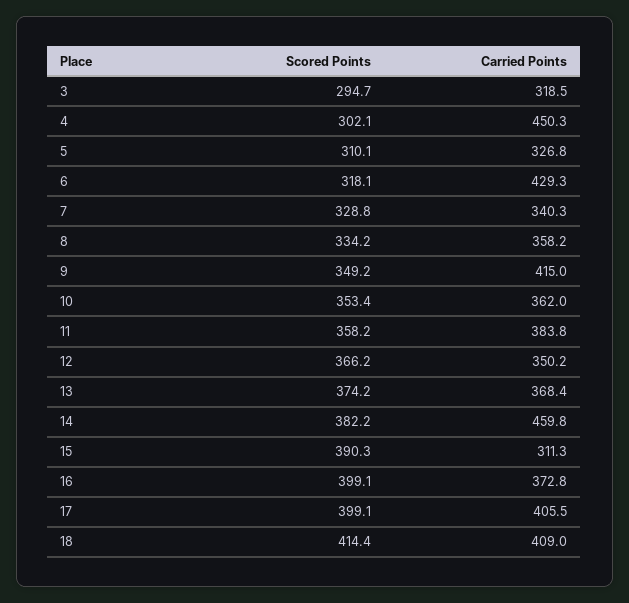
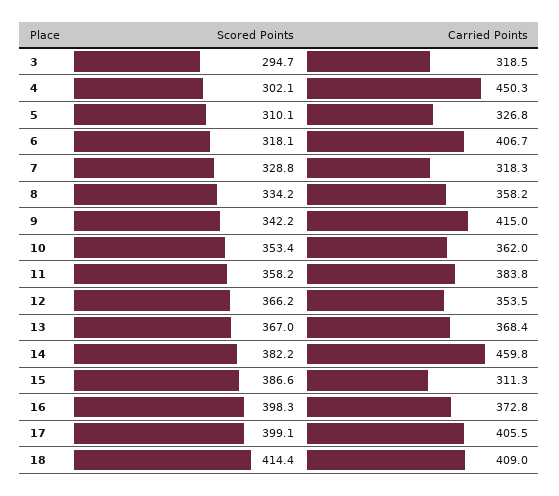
  {
    "Scored Points": {
      "3": 294.7,
      "4": 302.1,
      "5": 310.1,
      "6": 318.1,
      "7": 328.8,
      "8": 334.2,
-     "9": 349.2,
+     "9": 342.2,
      "10": 353.4,
      "11": 358.2,
      "12": 366.2,
-     "13": 374.2,
+     "13": 367,
      "14": 382.2,
-     "15": 390.3,
+     "15": 386.6,
-     "16": 399.1,
+     "16": 398.3,
      "17": 399.1,
      "18": 414.4
    },
    "Carried Points": {
      "3": 318.5,
      "4": 450.3,
      "5": 326.8,
-     "6": 429.3,
+     "6": 406.7,
-     "7": 340.3,
+     "7": 318.3,
      "8": 358.2,
      "9": 415,
      "10": 362,
      "11": 383.8,
-     "12": 350.2,
+     "12": 353.5,
      "13": 368.4,
      "14": 459.8,
      "15": 311.3,
      "16": 372.8,
      "17": 405.5,
      "18": 409
    }
  }

